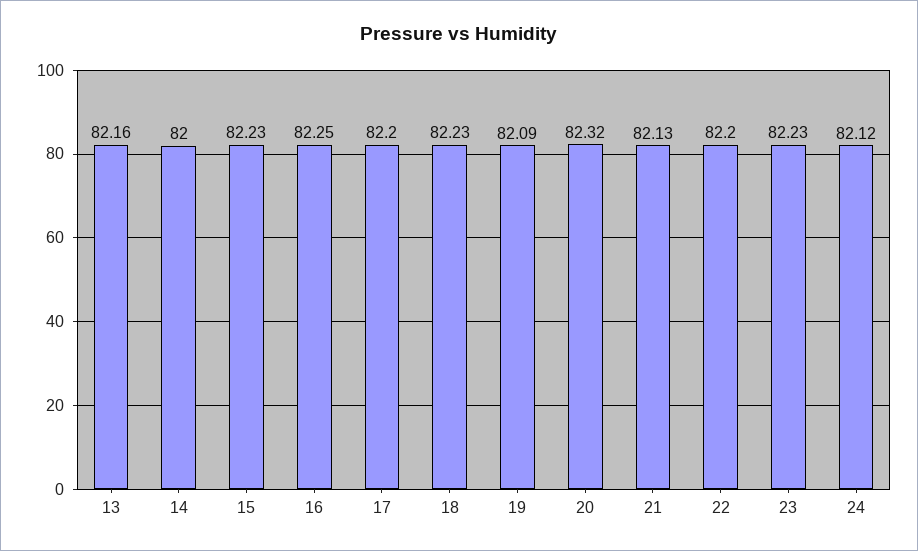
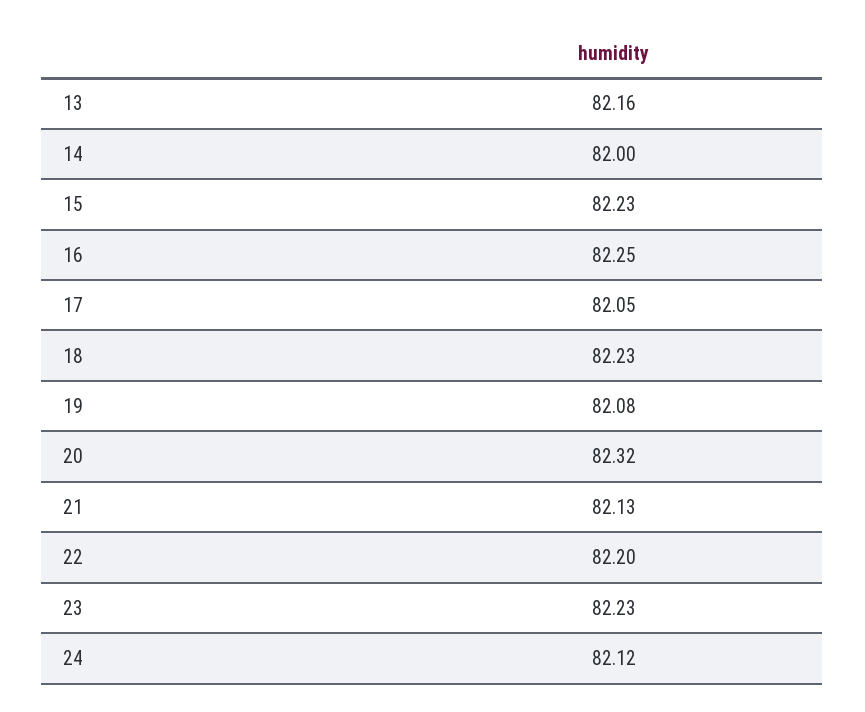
  {
    "13": 82.16,
    "14": 82,
    "15": 82.23,
    "16": 82.25,
-   "17": 82.2,
+   "17": 82.05,
    "18": 82.23,
-   "19": 82.09,
+   "19": 82.08,
    "20": 82.32,
    "21": 82.13,
    "22": 82.2,
    "23": 82.23,
    "24": 82.12
  }

